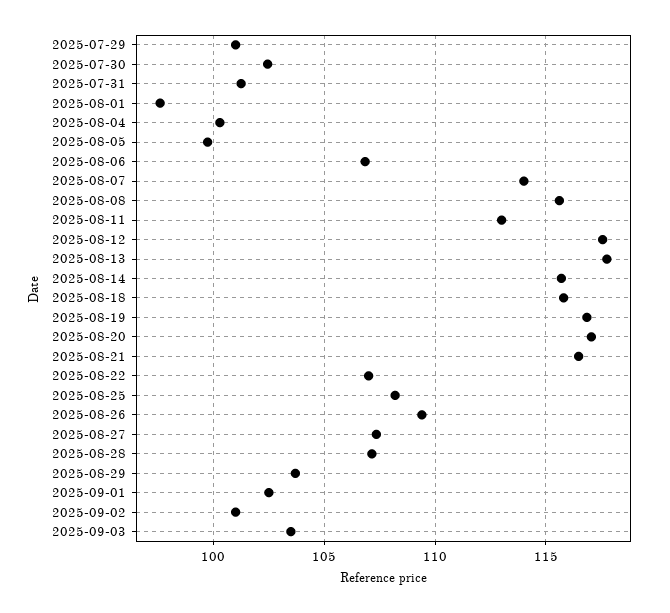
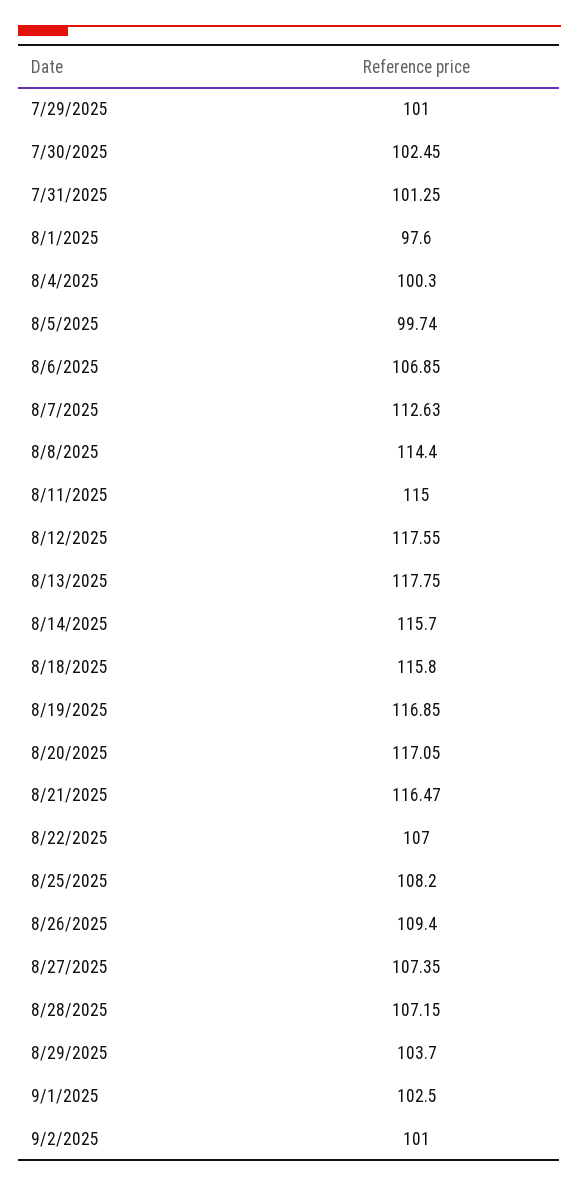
  {
    "2025-07-29": 101,
    "2025-07-30": 102.45,
    "2025-07-31": 101.25,
    "2025-08-01": 97.6,
    "2025-08-04": 100.3,
    "2025-08-05": 99.74,
    "2025-08-06": 106.85,
-   "2025-08-07": 114,
+   "2025-08-07": 112.63,
-   "2025-08-08": 115.5,
+   "2025-08-08": 114.4,
-   "2025-08-11": 113,
+   "2025-08-11": 115,
    "2025-08-12": 117.55,
    "2025-08-13": 117.75,
    "2025-08-14": 115.7,
    "2025-08-18": 115.8,
    "2025-08-19": 116.85,
    "2025-08-20": 117.05,
    "2025-08-21": 116.47,
    "2025-08-22": 107,
    "2025-08-25": 108.2,
    "2025-08-26": 109.4,
    "2025-08-27": 107.35,
    "2025-08-28": 107.15,
    "2025-08-29": 103.7,
    "2025-09-01": 102.5,
-   "2025-09-02": 101,
+   "2025-09-02": 101
-   "2025-09-03": 103.5
  }

